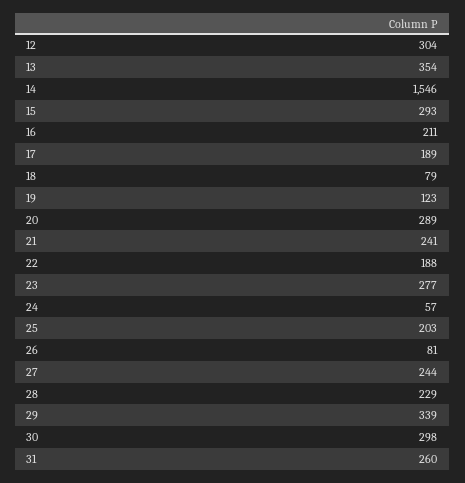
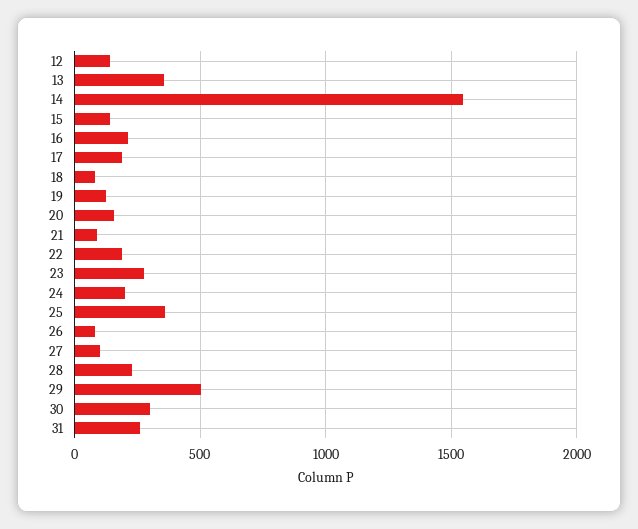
  {
-   "12": 304,
+   "12": 150,
    "13": 354,
    "14": 1546,
-   "15": 293,
+   "15": 150,
    "16": 211,
    "17": 189,
    "18": 79,
    "19": 123,
-   "20": 289,
+   "20": 150,
-   "21": 241,
+   "21": 100,
    "22": 188,
    "23": 277,
-   "24": 57,
+   "24": 200,
-   "25": 203,
+   "25": 350,
    "26": 81,
-   "27": 244,
+   "27": 100,
    "28": 229,
-   "29": 339,
+   "29": 500,
    "30": 298,
    "31": 260
  }

